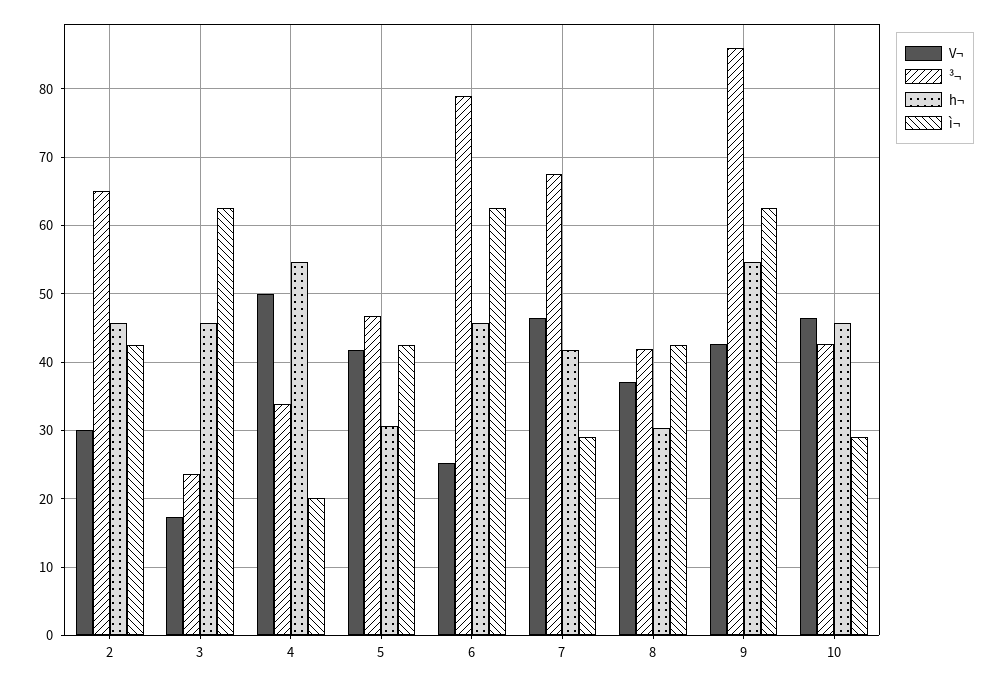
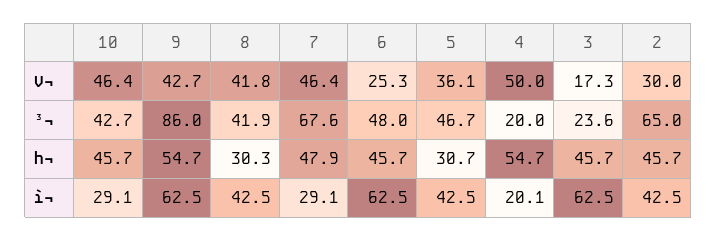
  {
    "V¬": {
      "2": 30,
      "3": 17.3,
      "4": 50,
-     "5": 42,
+     "5": 36.1,
      "6": 25.3,
      "7": 46.4,
-     "8": 37,
+     "8": 41.8,
      "9": 42.7,
      "10": 46.4
    },
    "³¬": {
      "2": 65,
      "3": 23.6,
-     "4": 34,
+     "4": 20,
      "5": 46.7,
-     "6": 79,
+     "6": 48,
      "7": 67.6,
      "8": 41.9,
      "9": 86,
      "10": 42.7
    },
    "h¬": {
      "2": 45.7,
      "3": 45.7,
      "4": 54.7,
      "5": 30.7,
      "6": 45.7,
-     "7": 42,
+     "7": 47.9,
      "8": 30.3,
      "9": 54.7,
      "10": 45.7
    },
    "ì¬": {
      "2": 42.5,
      "3": 62.5,
      "4": 20.1,
      "5": 42.5,
      "6": 62.5,
      "7": 29.1,
      "8": 42.5,
      "9": 62.5,
      "10": 29.1
    }
  }

